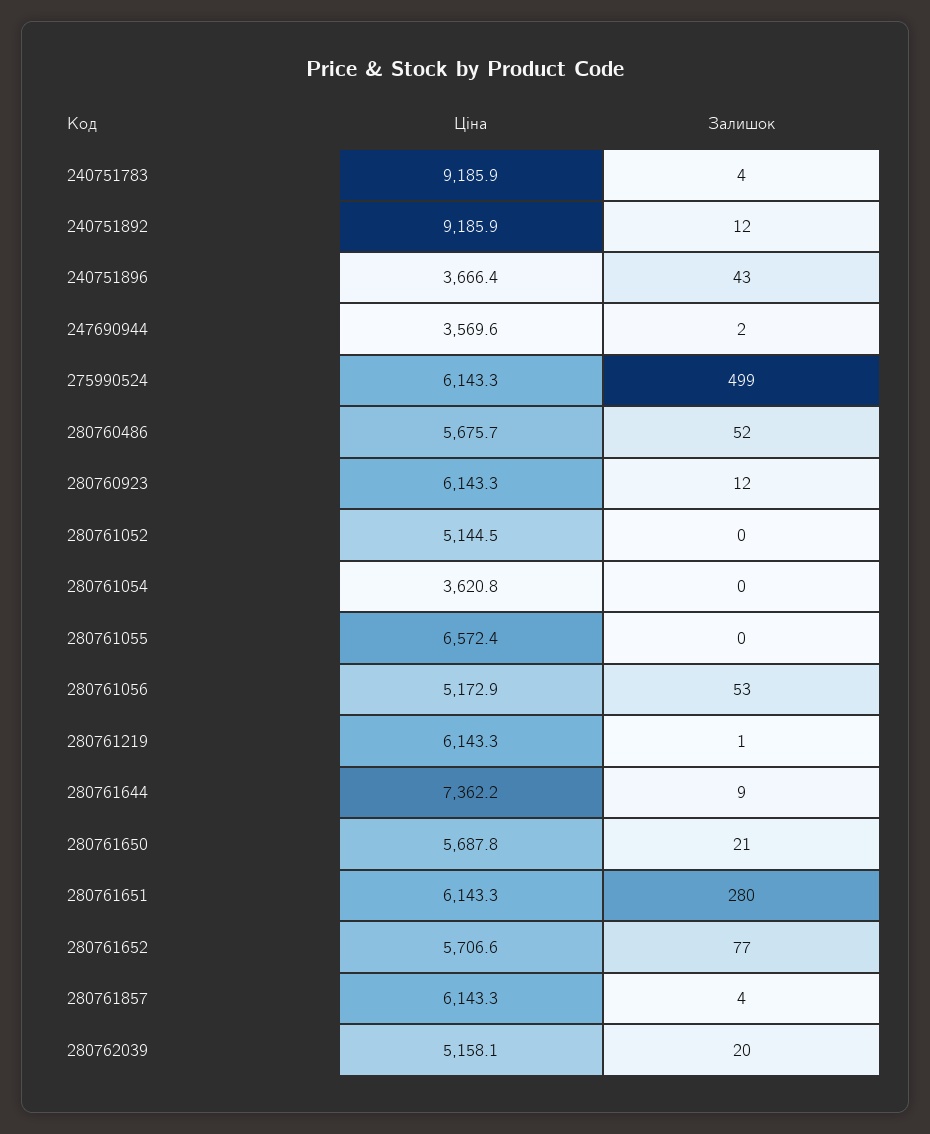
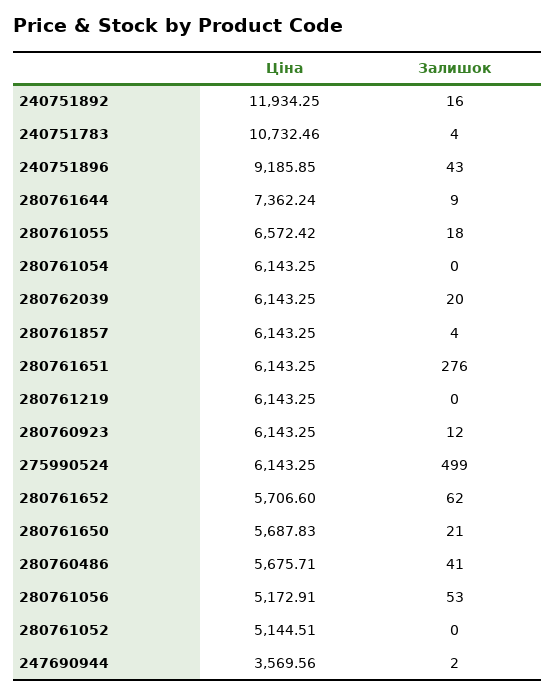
  {
    "Ціна": {
-     "240751783": 9185.9,
+     "240751783": 10732.46,
-     "240751892": 9185.9,
+     "240751892": 11934.25,
-     "240751896": 3666.4,
+     "240751896": 9185.85,
      "247690944": 3569.56,
      "275990524": 6143.25,
      "280760486": 5675.71,
      "280760923": 6143.25,
      "280761052": 5144.51,
-     "280761054": 3620.8,
+     "280761054": 6143.25,
      "280761055": 6572.42,
      "280761056": 5172.91,
      "280761219": 6143.25,
      "280761644": 7362.24,
      "280761650": 5687.83,
      "280761651": 6143.25,
      "280761652": 5706.6,
      "280761857": 6143.25,
-     "280762039": 5158.1
+     "280762039": 6143.25
    },
    "Залишок": {
      "240751783": 4,
-     "240751892": 12,
+     "240751892": 16,
      "240751896": 43,
      "247690944": 2,
      "275990524": 499,
-     "280760486": 52,
+     "280760486": 41,
      "280760923": 12,
      "280761052": 0,
      "280761054": 0,
-     "280761055": 0,
+     "280761055": 18,
      "280761056": 53,
-     "280761219": 1,
+     "280761219": 0,
      "280761644": 9,
      "280761650": 21,
-     "280761651": 280,
+     "280761651": 276,
-     "280761652": 77,
+     "280761652": 62,
      "280761857": 4,
      "280762039": 20
    }
  }

